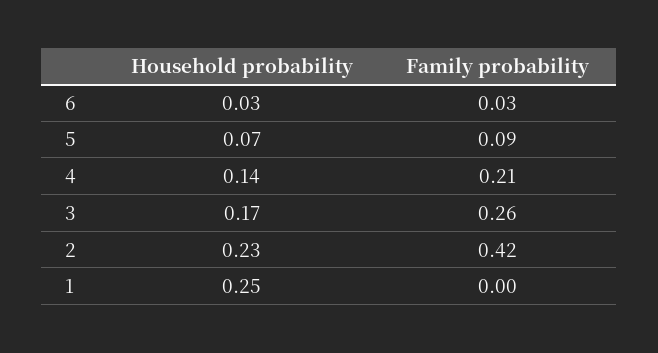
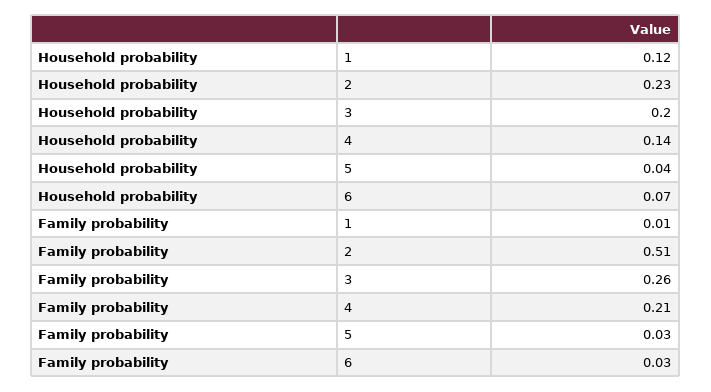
  {
    "Household probability": {
-     "6": 0.03,
+     "6": 0.07,
-     "5": 0.07,
+     "5": 0.04,
      "4": 0.14,
-     "3": 0.17,
+     "3": 0.2,
      "2": 0.23,
-     "1": 0.25
+     "1": 0.12
    },
    "Family probability": {
      "6": 0.03,
-     "5": 0.09,
+     "5": 0.03,
      "4": 0.21,
      "3": 0.26,
-     "2": 0.42,
+     "2": 0.51,
-     "1": 0
+     "1": 0.01
    }
  }

